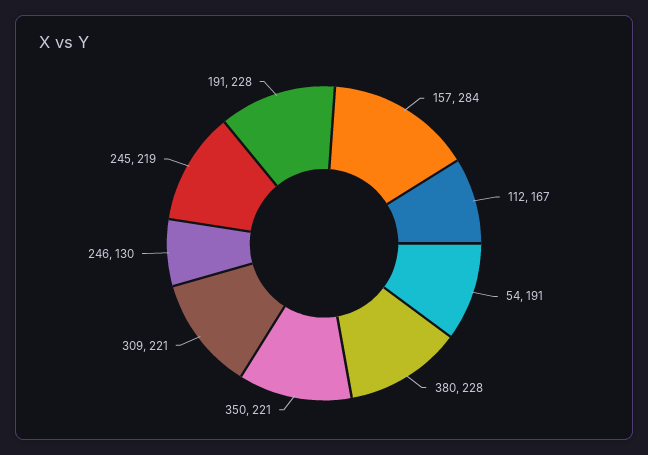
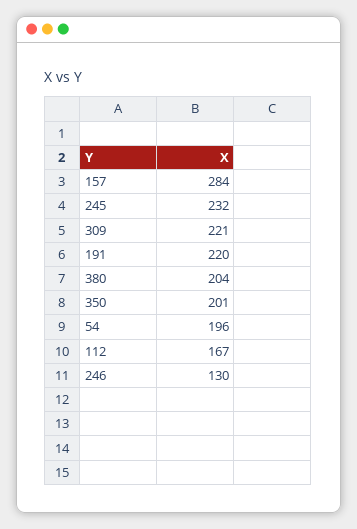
  {
    "157": 284,
    "112": 167,
-   "54": 191,
+   "54": 196,
-   "380": 228,
+   "380": 204,
-   "350": 221,
+   "350": 201,
    "309": 221,
    "246": 130,
-   "245": 219,
+   "245": 232,
-   "191": 228
+   "191": 220
  }

